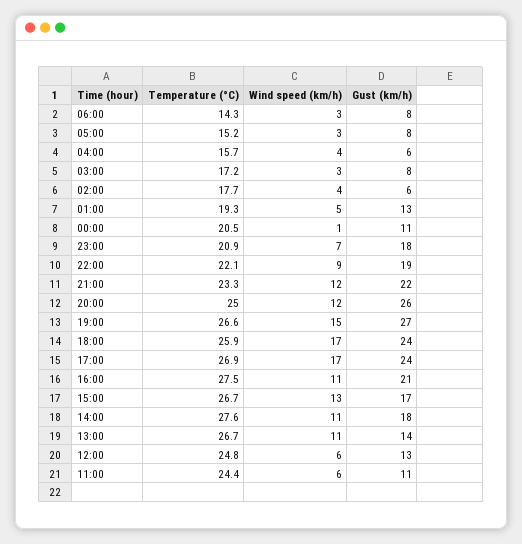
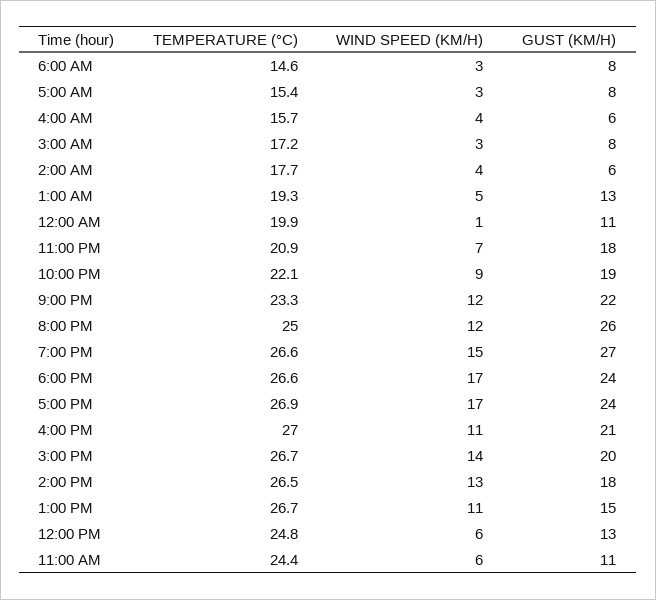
  {
    "Temperature (°C)": {
-     "06:00": 14.3,
+     "06:00": 14.6,
-     "05:00": 15.2,
+     "05:00": 15.4,
      "04:00": 15.7,
      "03:00": 17.2,
      "02:00": 17.7,
      "01:00": 19.3,
-     "00:00": 20.5,
+     "00:00": 19.9,
      "23:00": 20.9,
      "22:00": 22.1,
      "21:00": 23.3,
      "20:00": 25,
      "19:00": 26.6,
-     "18:00": 25.9,
+     "18:00": 26.6,
      "17:00": 26.9,
-     "16:00": 27.5,
+     "16:00": 27,
      "15:00": 26.7,
-     "14:00": 27.6,
+     "14:00": 26.5,
      "13:00": 26.7,
      "12:00": 24.8,
      "11:00": 24.4
    },
    "Wind speed (km/h)": {
      "06:00": 3,
      "05:00": 3,
      "04:00": 4,
      "03:00": 3,
      "02:00": 4,
      "01:00": 5,
      "00:00": 1,
      "23:00": 7,
      "22:00": 9,
      "21:00": 12,
      "20:00": 12,
      "19:00": 15,
      "18:00": 17,
      "17:00": 17,
      "16:00": 11,
-     "15:00": 13,
+     "15:00": 14,
-     "14:00": 11,
+     "14:00": 13,
      "13:00": 11,
      "12:00": 6,
      "11:00": 6
    },
    "Gust (km/h)": {
      "06:00": 8,
      "05:00": 8,
      "04:00": 6,
      "03:00": 8,
      "02:00": 6,
      "01:00": 13,
      "00:00": 11,
      "23:00": 18,
      "22:00": 19,
      "21:00": 22,
      "20:00": 26,
      "19:00": 27,
      "18:00": 24,
      "17:00": 24,
      "16:00": 21,
-     "15:00": 17,
+     "15:00": 20,
      "14:00": 18,
-     "13:00": 14,
+     "13:00": 15,
      "12:00": 13,
      "11:00": 11
    }
  }

